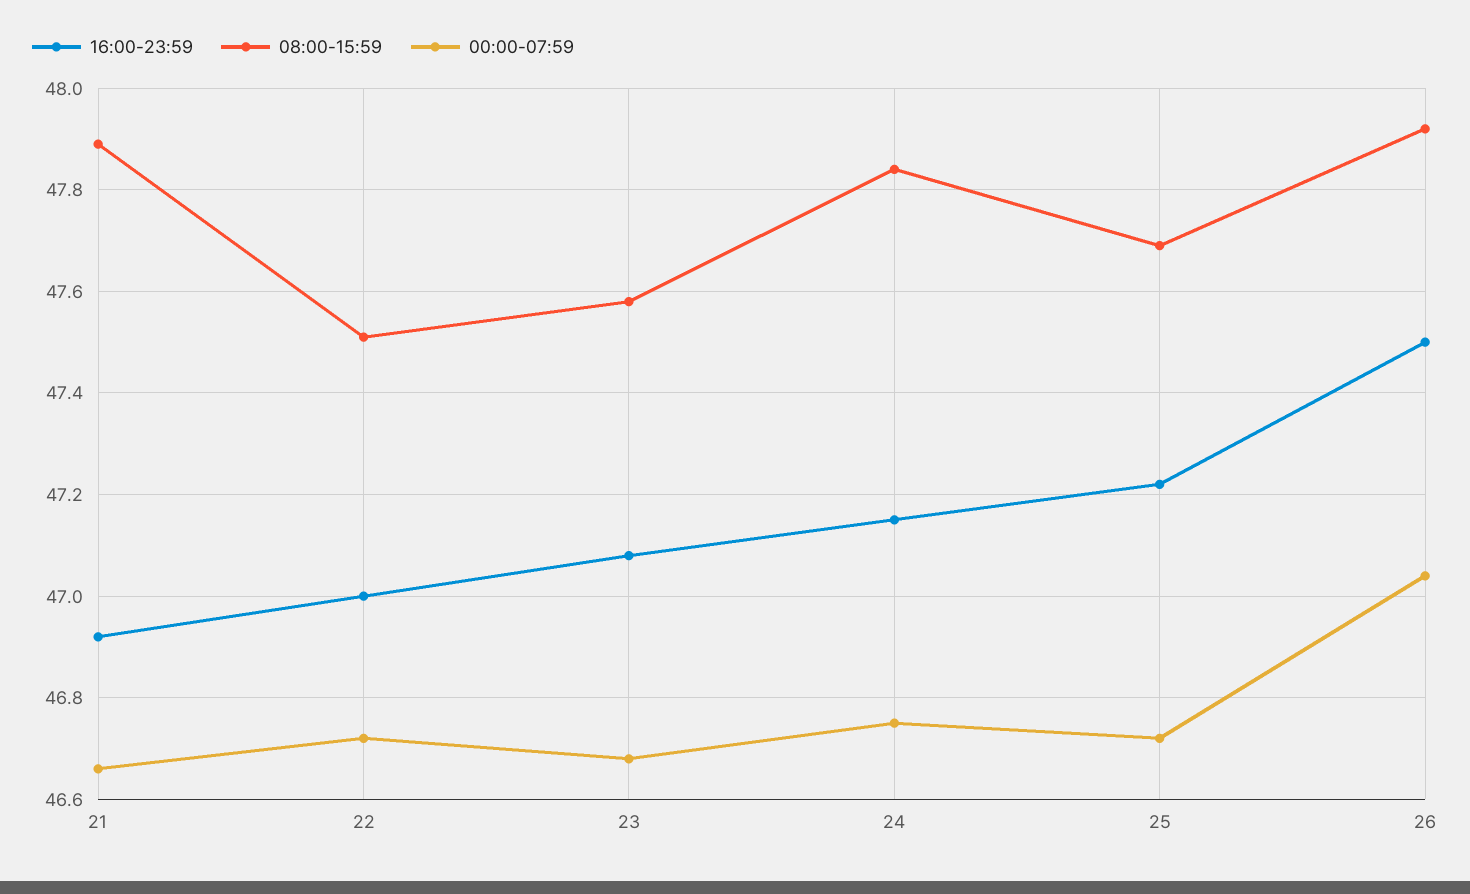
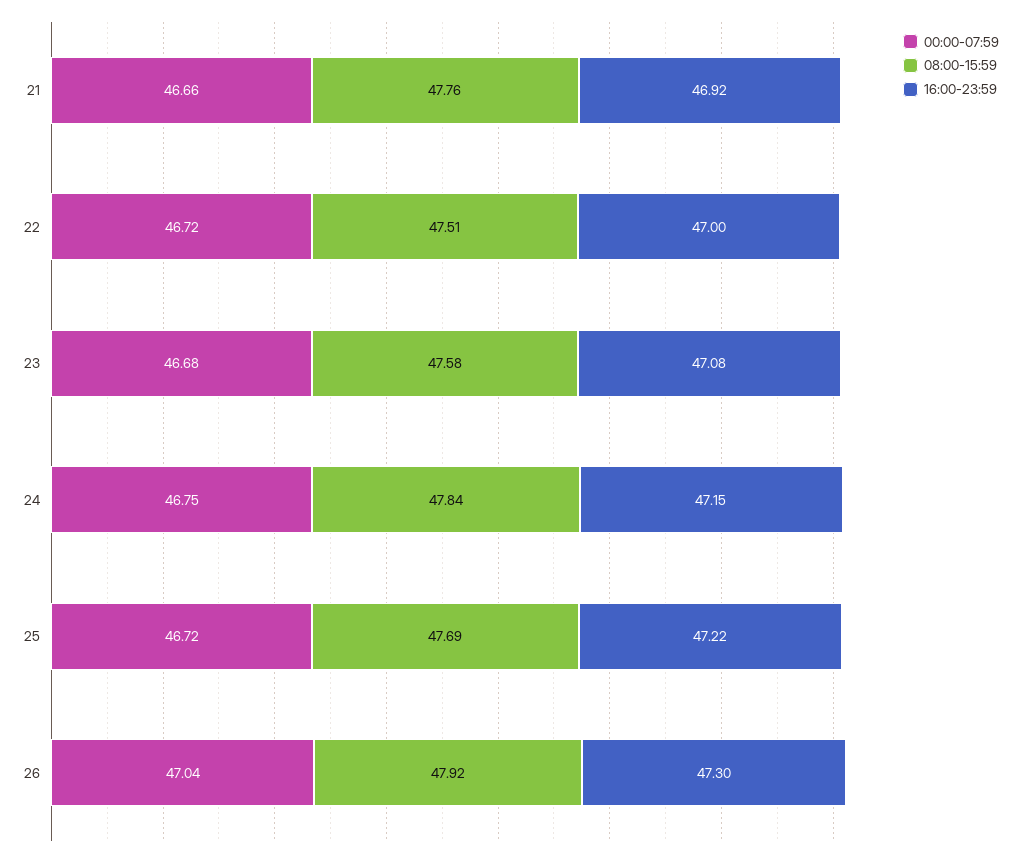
  {
    "16:00-23:59": {
      "21": 46.92,
      "22": 47,
      "23": 47.08,
      "24": 47.15,
      "25": 47.22,
-     "26": 47.5
+     "26": 47.3
    },
    "08:00-15:59": {
-     "21": 47.9,
+     "21": 47.76,
      "22": 47.51,
      "23": 47.58,
      "24": 47.84,
      "25": 47.69,
      "26": 47.92
    },
    "00:00-07:59": {
      "21": 46.66,
      "22": 46.72,
      "23": 46.68,
      "24": 46.75,
      "25": 46.72,
      "26": 47.04
    }
  }

